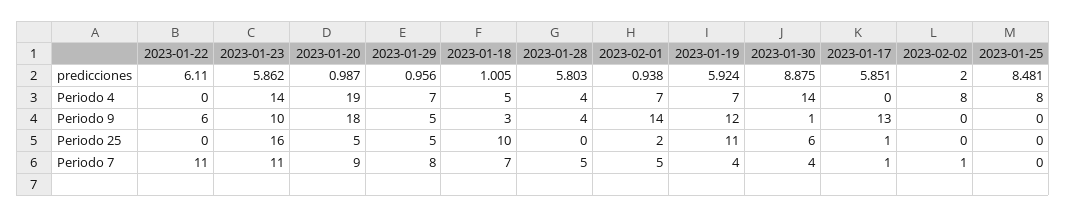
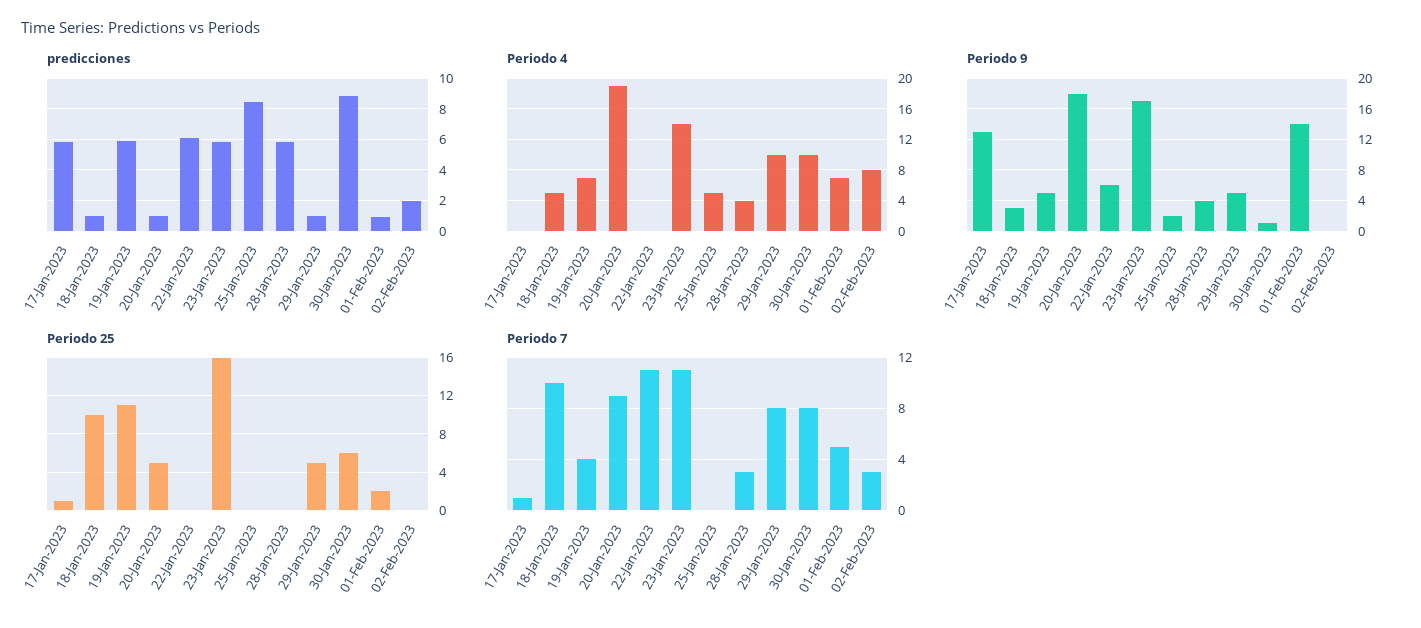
  {
    "predicciones": {
      "2023-01-22": 6.11,
      "2023-01-23": 5.862,
      "2023-01-20": 0.987,
      "2023-01-29": 0.956,
      "2023-01-18": 1.005,
      "2023-01-28": 5.803,
      "2023-02-01": 0.938,
      "2023-01-19": 5.924,
      "2023-01-30": 8.875,
      "2023-01-17": 5.851,
      "2023-02-02": 2,
      "2023-01-25": 8.481
    },
    "Periodo 4": {
      "2023-01-22": 0,
      "2023-01-23": 14,
      "2023-01-20": 19,
-     "2023-01-29": 7,
+     "2023-01-29": 10,
      "2023-01-18": 5,
      "2023-01-28": 4,
      "2023-02-01": 7,
      "2023-01-19": 7,
-     "2023-01-30": 14,
+     "2023-01-30": 10,
      "2023-01-17": 0,
      "2023-02-02": 8,
-     "2023-01-25": 8
+     "2023-01-25": 5
    },
    "Periodo 9": {
      "2023-01-22": 6,
-     "2023-01-23": 10,
+     "2023-01-23": 17,
      "2023-01-20": 18,
      "2023-01-29": 5,
      "2023-01-18": 3,
      "2023-01-28": 4,
      "2023-02-01": 14,
-     "2023-01-19": 12,
+     "2023-01-19": 5,
      "2023-01-30": 1,
      "2023-01-17": 13,
      "2023-02-02": 0,
-     "2023-01-25": 0
+     "2023-01-25": 2
    },
    "Periodo 25": {
      "2023-01-22": 0,
      "2023-01-23": 16,
      "2023-01-20": 5,
      "2023-01-29": 5,
      "2023-01-18": 10,
      "2023-01-28": 0,
      "2023-02-01": 2,
      "2023-01-19": 11,
      "2023-01-30": 6,
      "2023-01-17": 1,
      "2023-02-02": 0,
      "2023-01-25": 0
    },
    "Periodo 7": {
      "2023-01-22": 11,
      "2023-01-23": 11,
      "2023-01-20": 9,
      "2023-01-29": 8,
-     "2023-01-18": 7,
+     "2023-01-18": 10,
-     "2023-01-28": 5,
+     "2023-01-28": 3,
      "2023-02-01": 5,
      "2023-01-19": 4,
-     "2023-01-30": 4,
+     "2023-01-30": 8,
      "2023-01-17": 1,
-     "2023-02-02": 1,
+     "2023-02-02": 3,
      "2023-01-25": 0
    }
  }

